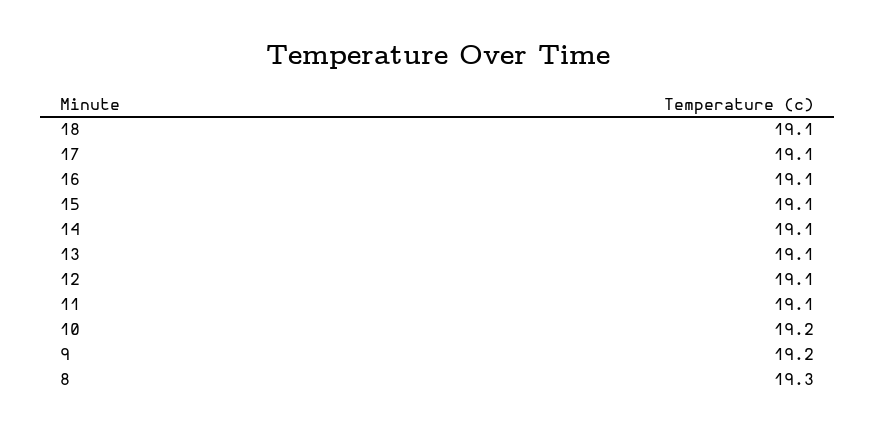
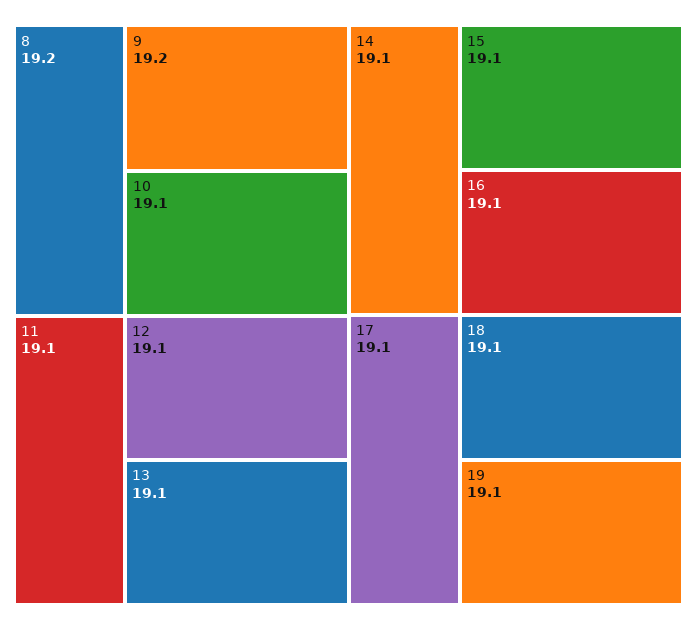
  {
    "18": 19.1,
    "17": 19.1,
    "16": 19.1,
    "15": 19.1,
    "14": 19.1,
    "13": 19.1,
    "12": 19.1,
    "11": 19.1,
-   "10": 19.2,
+   "10": 19.1,
    "9": 19.2,
-   "8": 19.3
+   "8": 19.2,
+   "19": 19.1
  }

